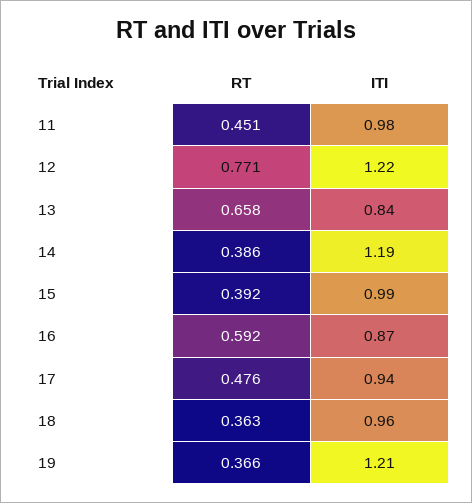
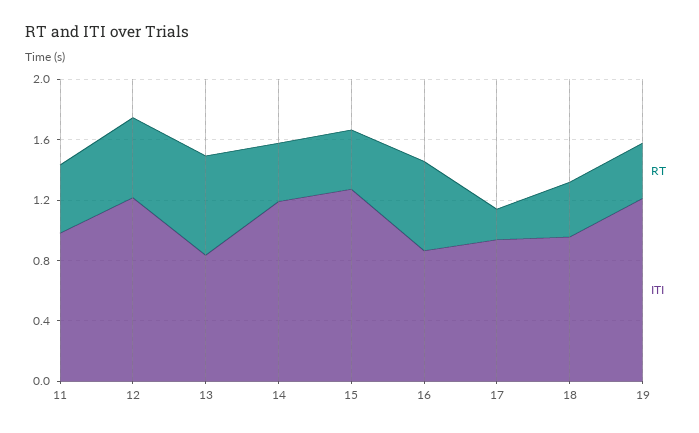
  {
    "RT": {
      "11": 0.451,
-     "12": 0.771,
+     "12": 0.5,
      "13": 0.658,
      "14": 0.386,
      "15": 0.392,
      "16": 0.592,
-     "17": 0.476,
+     "17": 0.2,
      "18": 0.363,
      "19": 0.366
    },
    "ITI": {
      "11": 0.98,
      "12": 1.22,
      "13": 0.84,
      "14": 1.19,
-     "15": 0.99,
+     "15": 1.3,
      "16": 0.87,
      "17": 0.94,
      "18": 0.96,
      "19": 1.21
    }
  }

